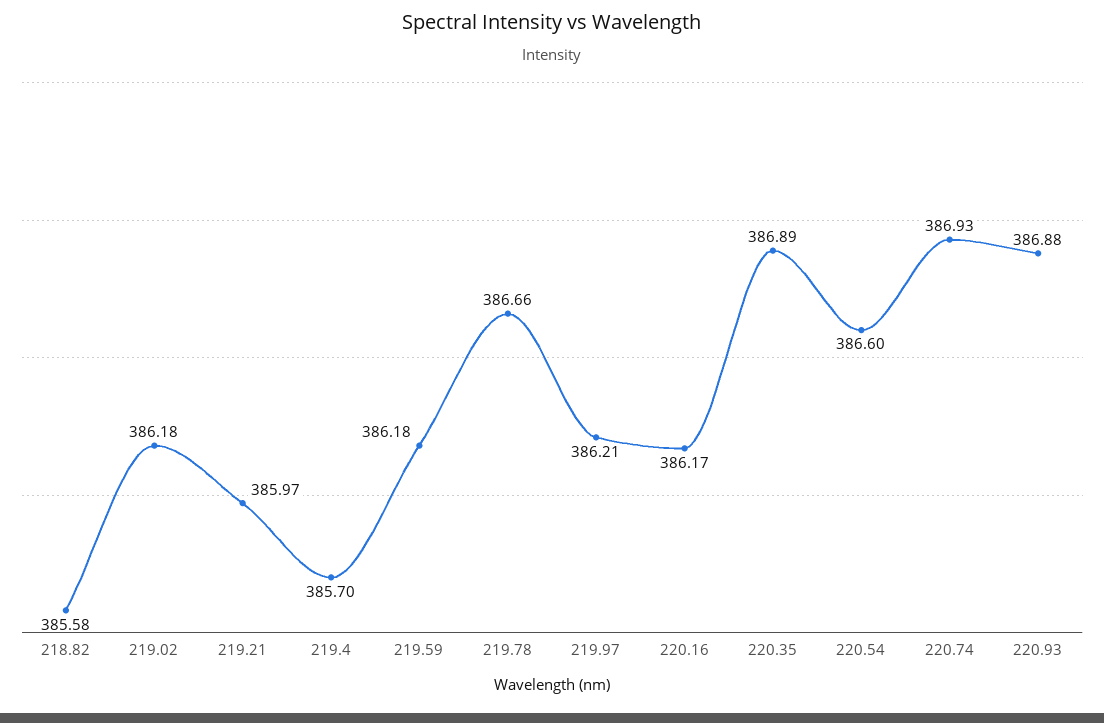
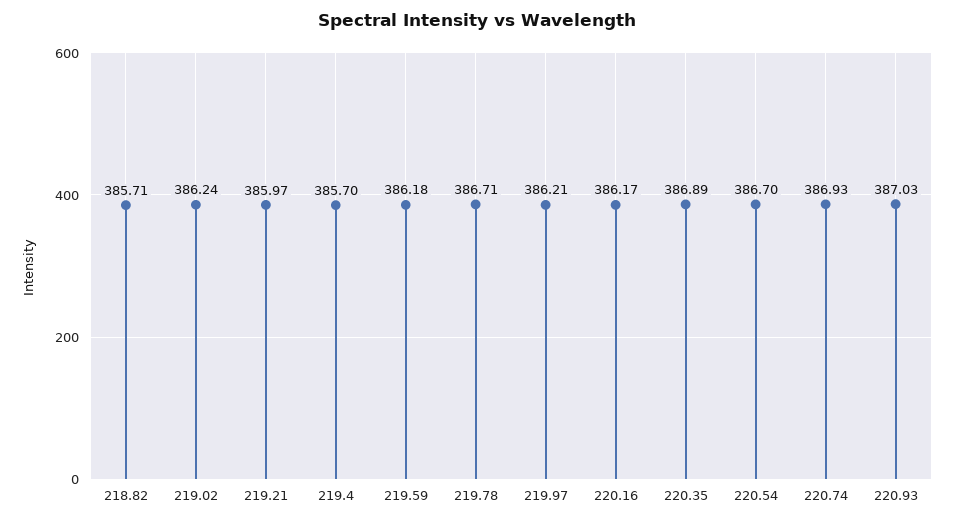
  {
-   "218.82": 385.58,
+   "218.82": 385.71,
-   "219.02": 386.18,
+   "219.02": 386.24,
    "219.21": 385.97,
    "219.4": 385.7,
    "219.59": 386.18,
-   "219.78": 386.66,
+   "219.78": 386.71,
    "219.97": 386.21,
    "220.16": 386.17,
    "220.35": 386.89,
-   "220.54": 386.6,
+   "220.54": 386.7,
    "220.74": 386.93,
-   "220.93": 386.88
+   "220.93": 387.03
  }

